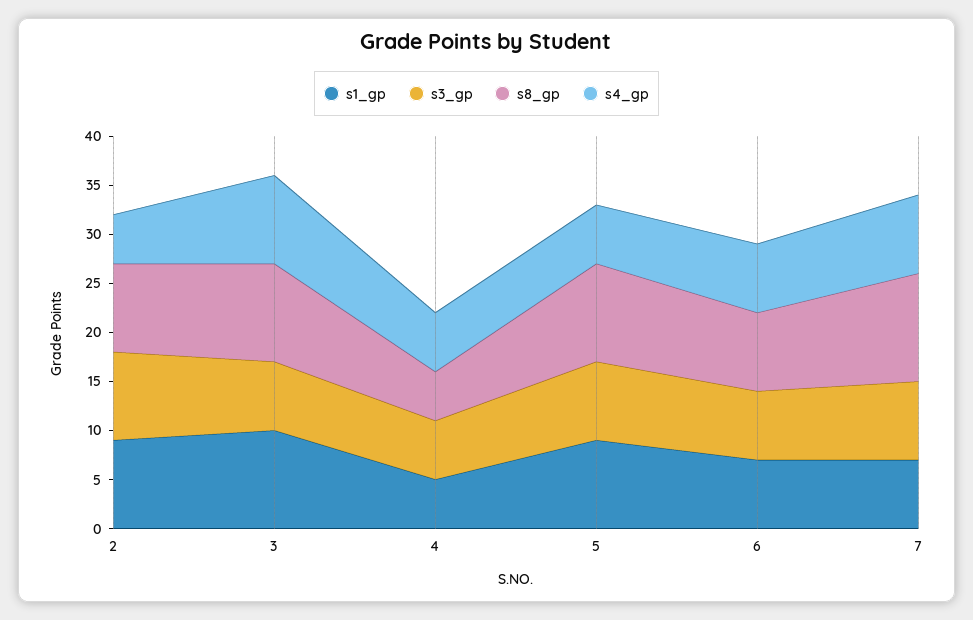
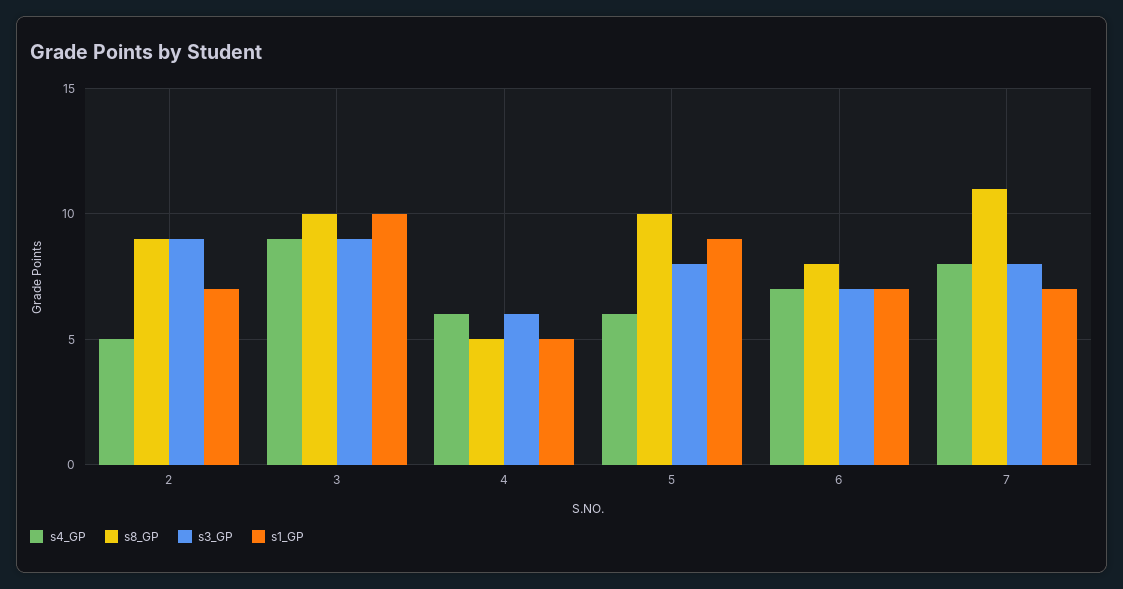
  {
    "s1_gp": {
-     "2": 9,
+     "2": 7,
      "3": 10,
      "4": 5,
      "5": 9,
      "6": 7,
      "7": 7
    },
    "s3_gp": {
      "2": 9,
-     "3": 7,
+     "3": 9,
      "4": 6,
      "5": 8,
      "6": 7,
      "7": 8
    },
    "s8_gp": {
      "2": 9,
      "3": 10,
      "4": 5,
      "5": 10,
      "6": 8,
      "7": 11
    },
    "s4_gp": {
      "2": 5,
      "3": 9,
      "4": 6,
      "5": 6,
      "6": 7,
      "7": 8
    }
  }

